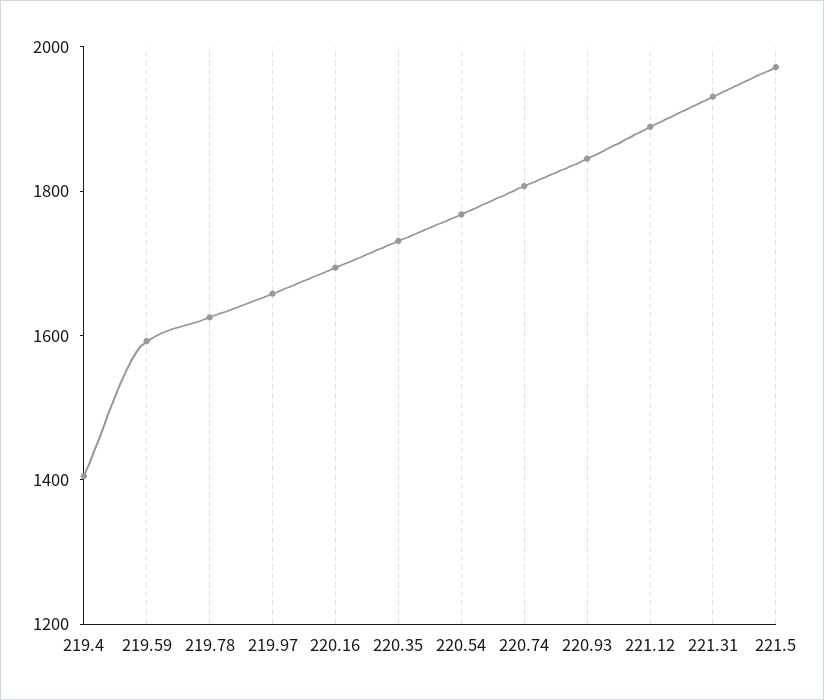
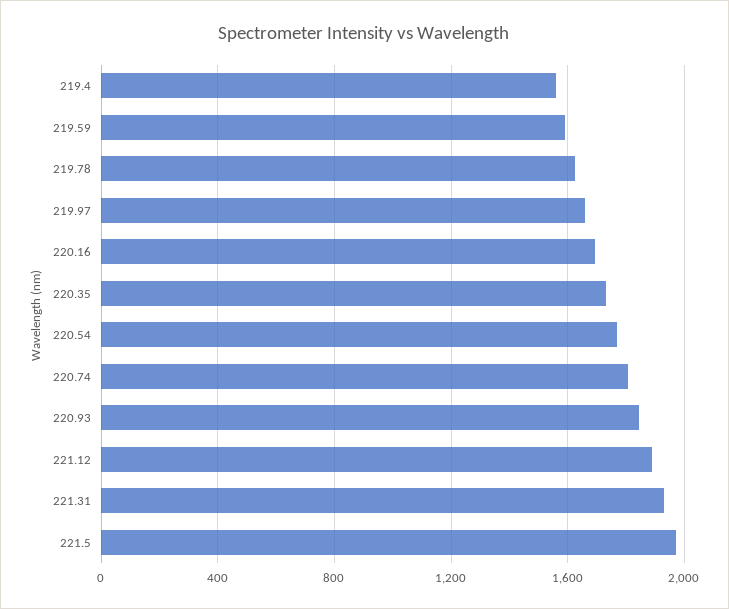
  {
-   "219.4": 1400,
+   "219.4": 1550,
    "219.59": 1600,
    "219.78": 1650,
    "219.97": 1650,
    "220.16": 1700,
    "220.35": 1750,
    "220.54": 1750,
    "220.74": 1800,
    "220.93": 1850,
    "221.12": 1900,
    "221.31": 1950,
    "221.5": 1950
  }

